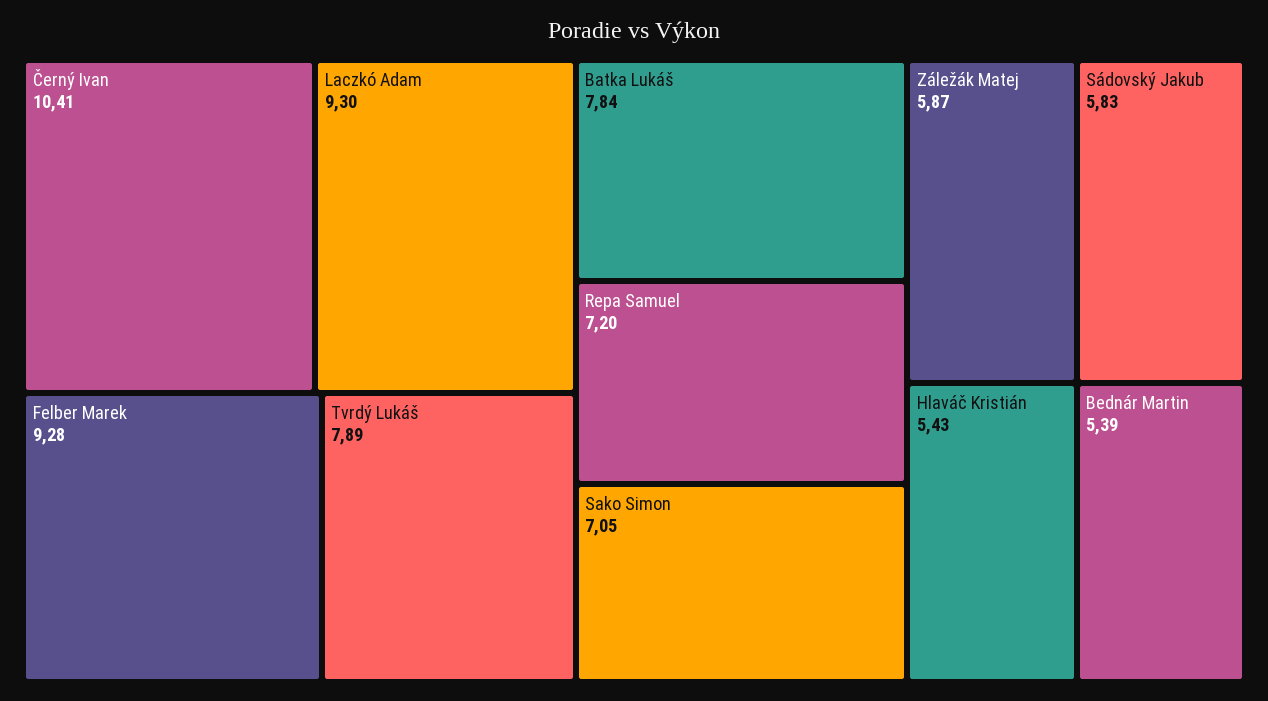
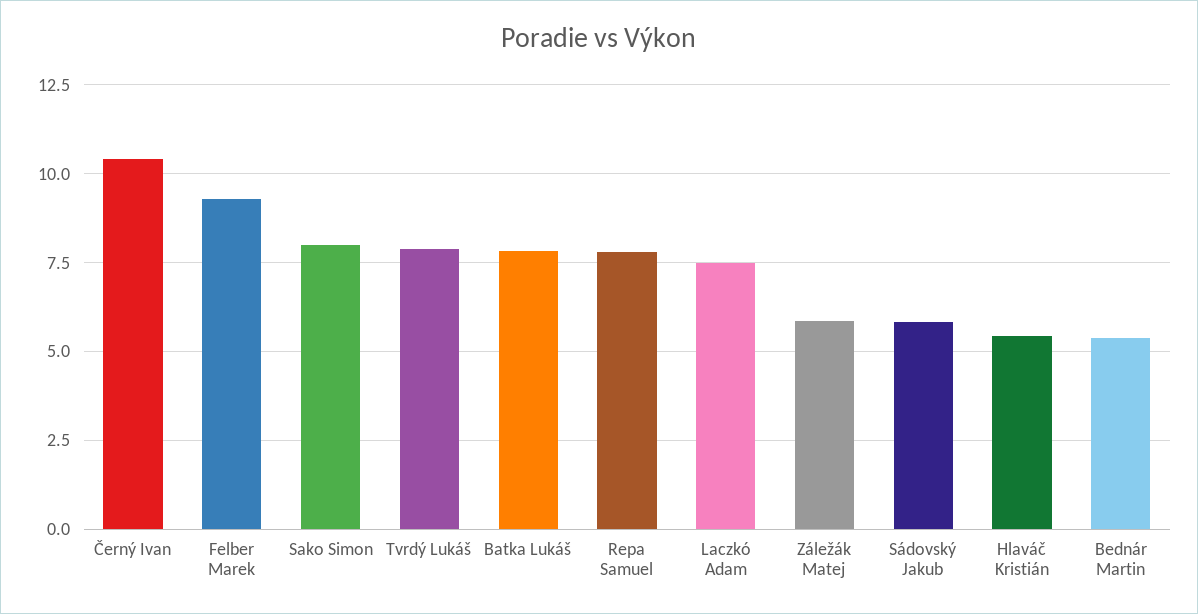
  {
    "Černý Ivan": 10.41,
-   "Laczkó Adam": 9.3,
+   "Laczkó Adam": 7.5,
    "Felber Marek": 9.28,
    "Tvrdý Lukáš": 7.89,
    "Batka Lukáš": 7.84,
-   "Repa Samuel": 7.2,
+   "Repa Samuel": 7.75,
-   "Sako Simon": 7.05,
+   "Sako Simon": 8,
    "Záležák Matej": 5.87,
    "Sádovský Jakub": 5.83,
    "Hlaváč Kristián": 5.43,
    "Bednár Martin": 5.39
  }

